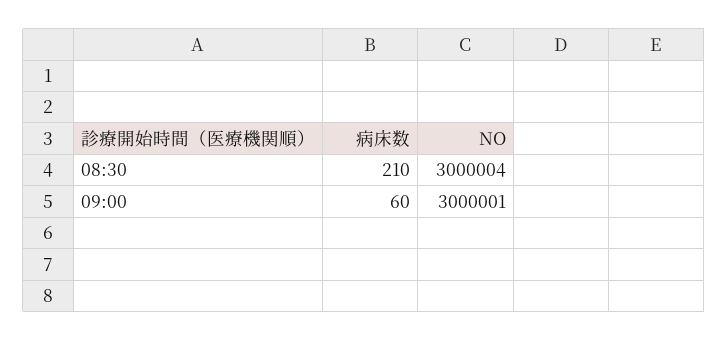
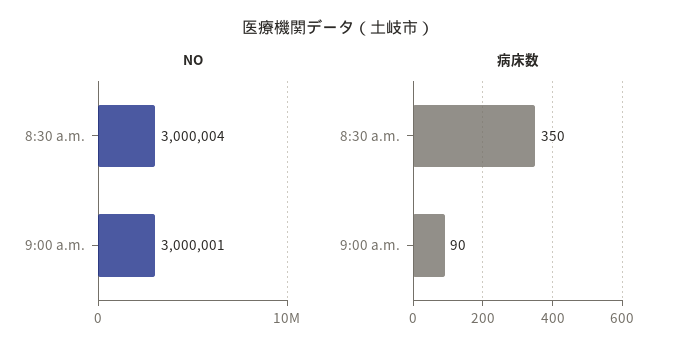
  {
    "病床数": {
-     "08:30": 210,
+     "08:30": 350,
-     "09:00": 60
+     "09:00": 90
    },
    "NO": {
      "08:30": 3000004,
      "09:00": 3000001
    }
  }

